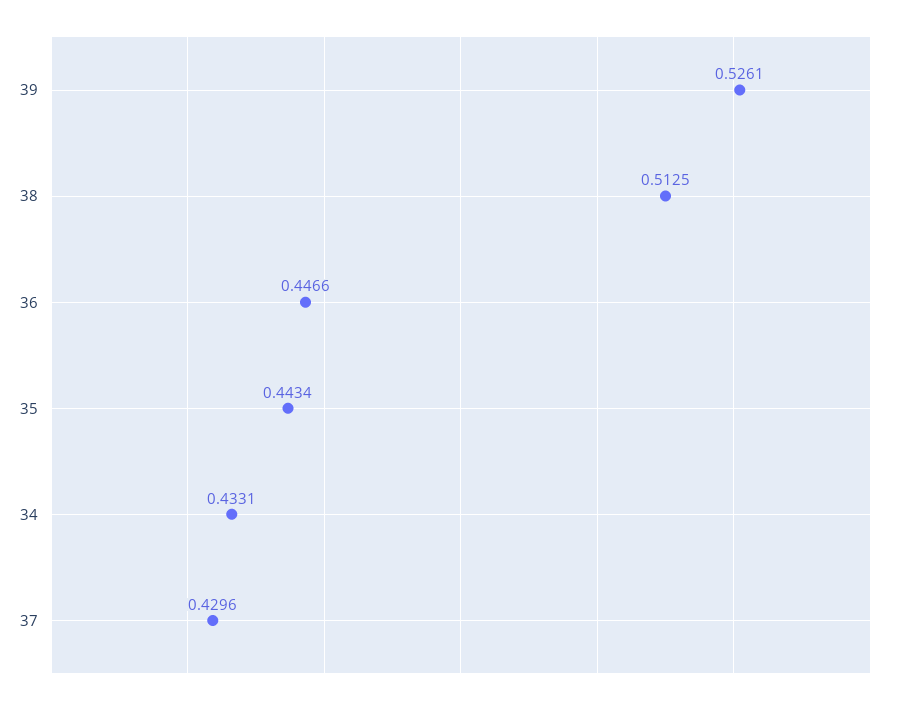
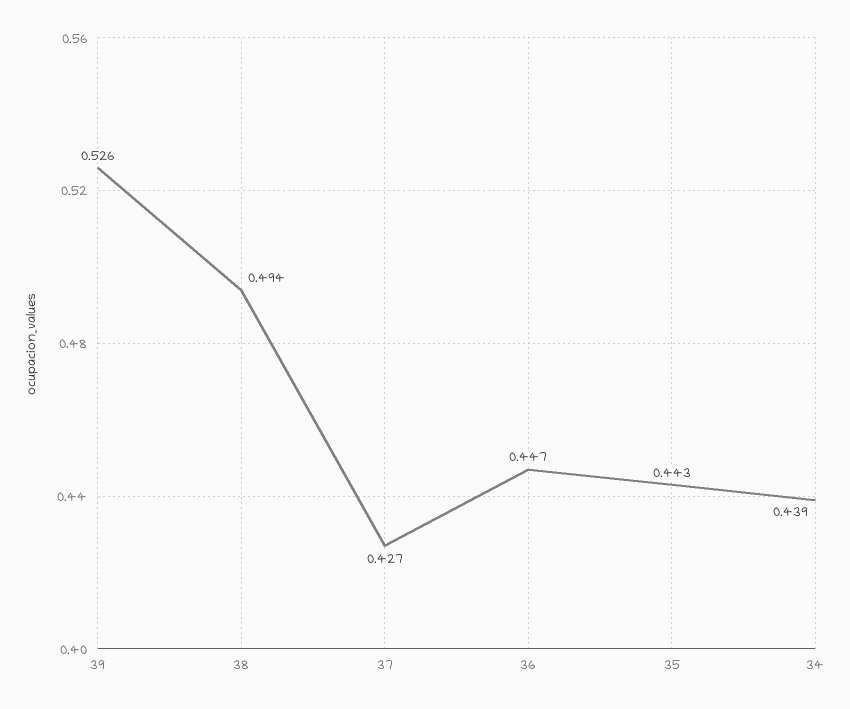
  {
    "39": 0.5261,
-   "38": 0.5125,
+   "38": 0.494,
    "36": 0.4466,
    "35": 0.4434,
-   "34": 0.4331,
+   "34": 0.439,
-   "37": 0.4296
+   "37": 0.427
  }

